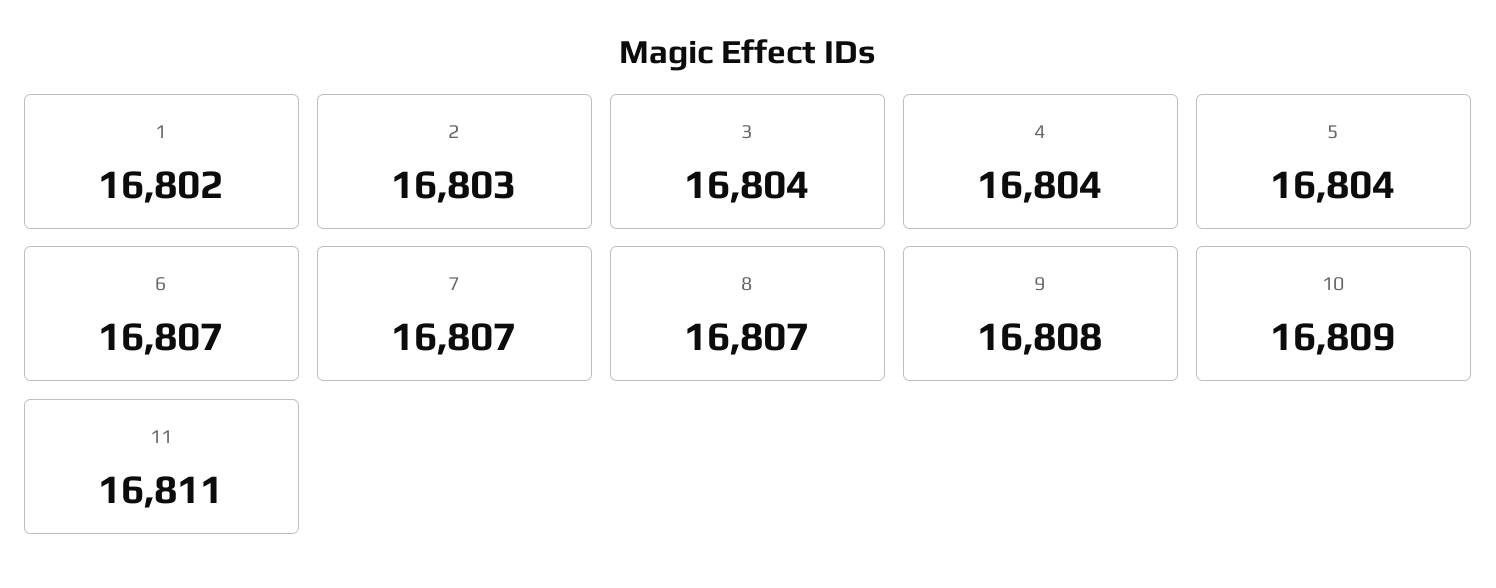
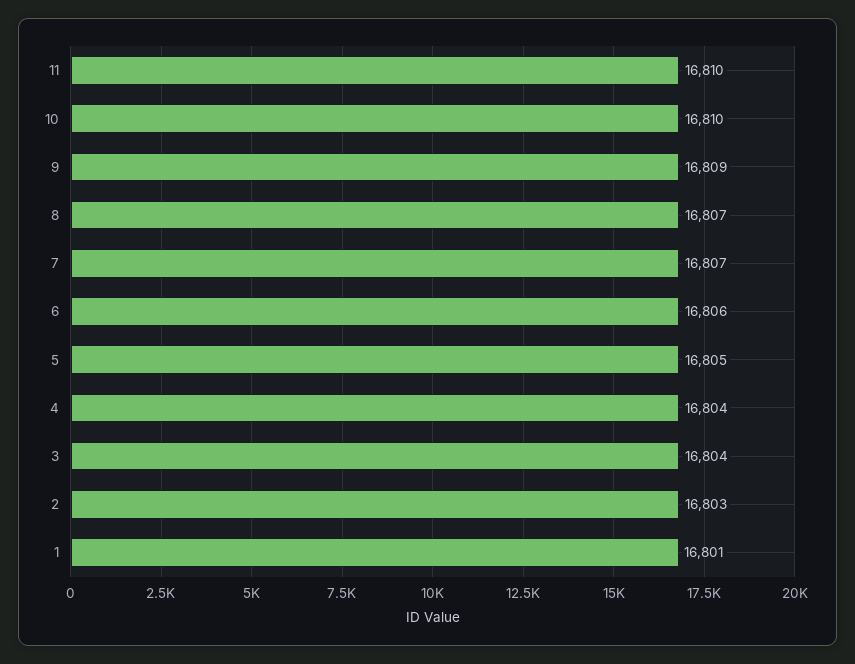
  {
-   "1": 16802,
+   "1": 16801,
    "2": 16803,
    "3": 16804,
    "4": 16804,
-   "5": 16804,
+   "5": 16805,
-   "6": 16807,
+   "6": 16806,
    "7": 16807,
    "8": 16807,
-   "9": 16808,
+   "9": 16809,
-   "10": 16809,
+   "10": 16810,
-   "11": 16811
+   "11": 16810
  }

